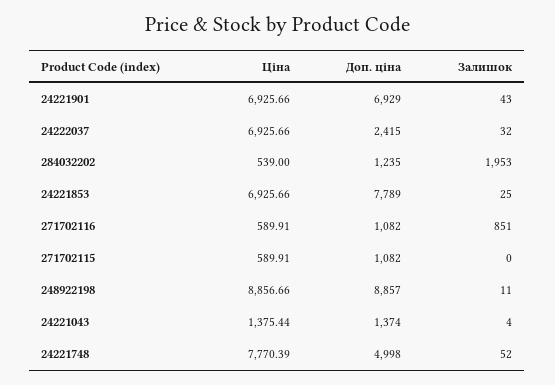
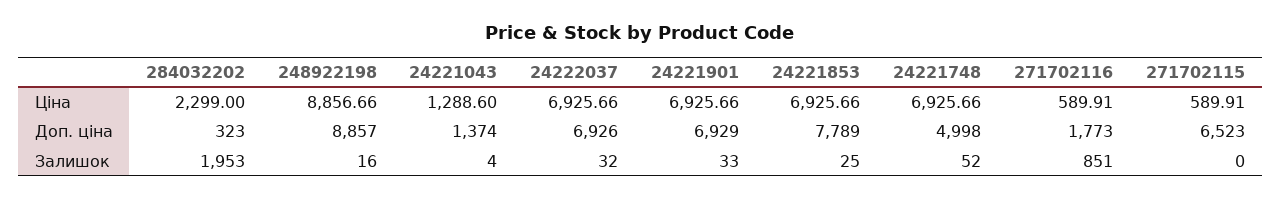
  {
    "Ціна": {
      "24221901": 6925.66,
      "24222037": 6925.66,
-     "284032202": 539,
+     "284032202": 2299,
      "24221853": 6925.66,
      "271702116": 589.91,
      "271702115": 589.91,
      "248922198": 8856.66,
-     "24221043": 1375.44,
+     "24221043": 1288.6,
-     "24221748": 7770.39
+     "24221748": 6925.66
    },
    "Доп. ціна": {
      "24221901": 6929,
-     "24222037": 2415,
+     "24222037": 6926,
-     "284032202": 1235,
+     "284032202": 323,
      "24221853": 7789,
-     "271702116": 1082,
+     "271702116": 1773,
-     "271702115": 1082,
+     "271702115": 6523,
      "248922198": 8857,
      "24221043": 1374,
      "24221748": 4998
    },
    "Залишок": {
-     "24221901": 43,
+     "24221901": 33,
      "24222037": 32,
      "284032202": 1953,
      "24221853": 25,
      "271702116": 851,
      "271702115": 0,
-     "248922198": 11,
+     "248922198": 16,
      "24221043": 4,
      "24221748": 52
    }
  }

